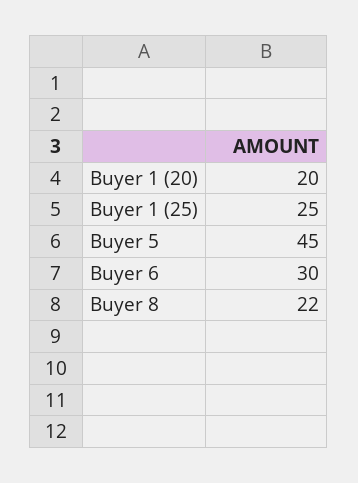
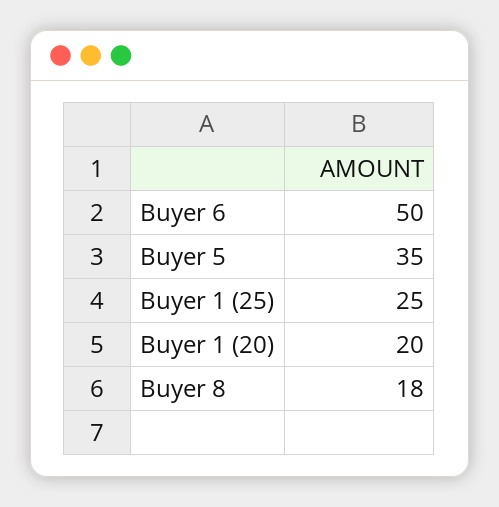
  {
    "Buyer 1 (20)": 20,
    "Buyer 1 (25)": 25,
-   "Buyer 5": 45,
+   "Buyer 5": 35,
-   "Buyer 6": 30,
+   "Buyer 6": 50,
-   "Buyer 8": 22
+   "Buyer 8": 18
  }

